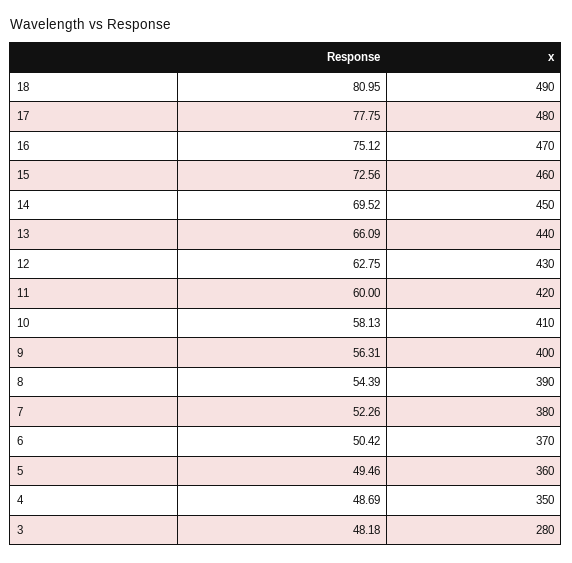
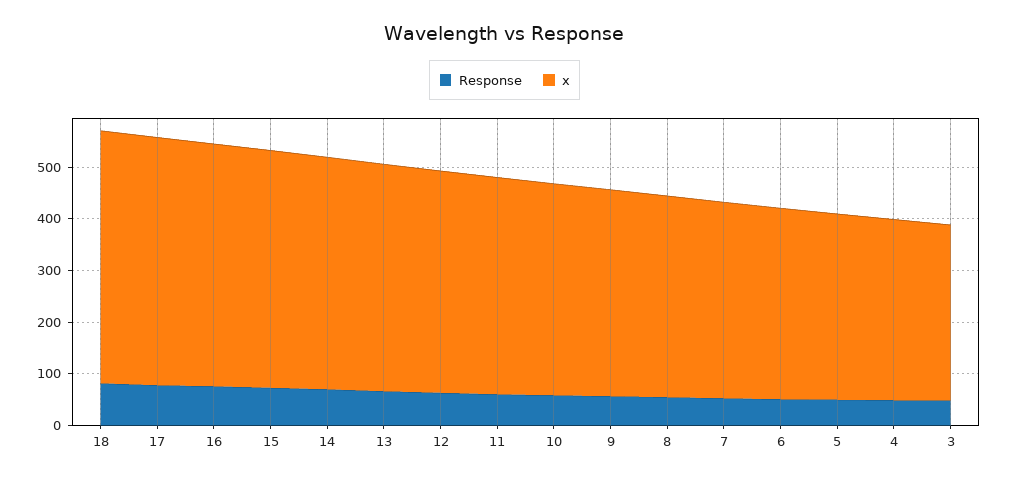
  {
    "Response": {
      "18": 80.95,
      "17": 77.75,
      "16": 75.12,
      "15": 72.56,
      "14": 69.52,
      "13": 66.09,
      "12": 62.75,
      "11": 60,
      "10": 58.13,
      "9": 56.31,
      "8": 54.39,
      "7": 52.26,
      "6": 50.42,
      "5": 49.46,
      "4": 48.69,
      "3": 48.18
    },
    "x": {
      "18": 490,
      "17": 480,
      "16": 470,
      "15": 460,
      "14": 450,
      "13": 440,
      "12": 430,
      "11": 420,
      "10": 410,
      "9": 400,
      "8": 390,
      "7": 380,
      "6": 370,
      "5": 360,
      "4": 350,
-     "3": 280
+     "3": 340
    }
  }

